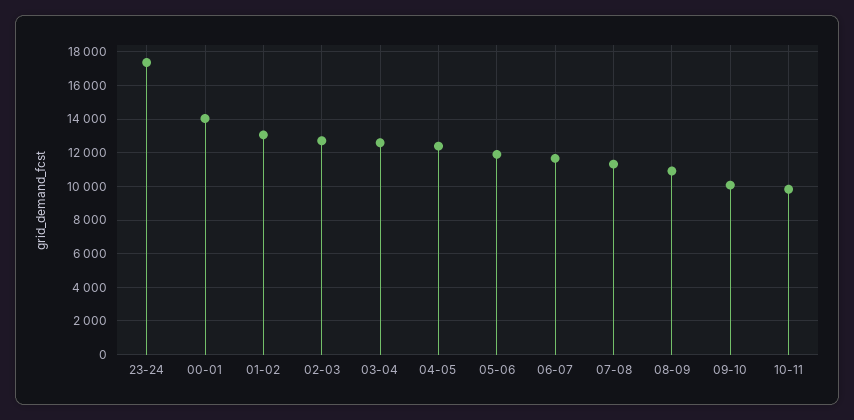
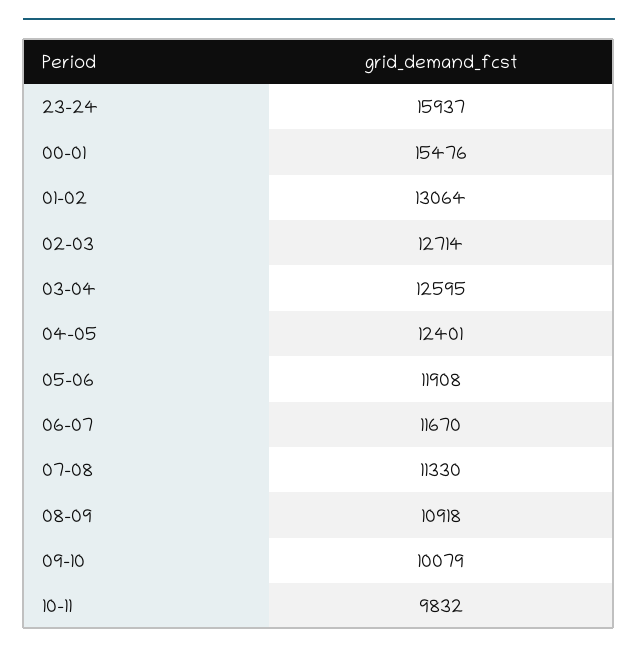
  {
-   "23-24": 17500,
+   "23-24": 15937,
-   "00-01": 14000,
+   "00-01": 15476,
    "01-02": 13064,
    "02-03": 12714,
    "03-04": 12595,
    "04-05": 12401,
    "05-06": 11908,
    "06-07": 11670,
    "07-08": 11330,
    "08-09": 10918,
    "09-10": 10079,
    "10-11": 9832
  }

